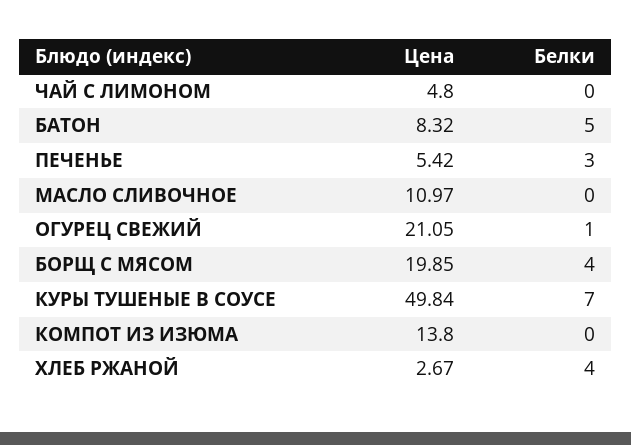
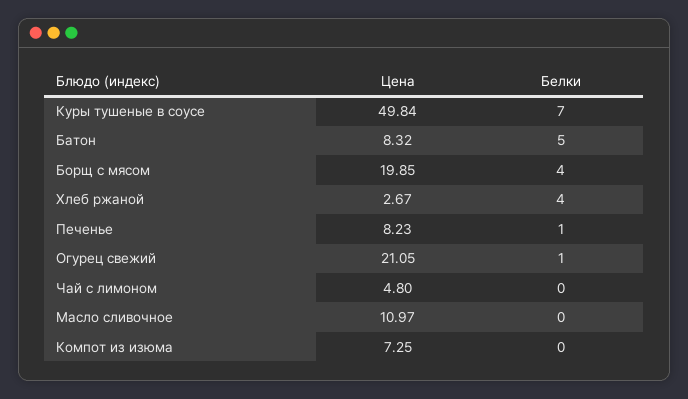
  {
    "Цена": {
      "ЧАЙ С ЛИМОНОМ": 4.8,
      "БАТОН": 8.32,
-     "ПЕЧЕНЬЕ": 5.42,
+     "ПЕЧЕНЬЕ": 8.23,
      "МАСЛО СЛИВОЧНОЕ": 10.97,
      "ОГУРЕЦ СВЕЖИЙ": 21.05,
      "БОРЩ С МЯСОМ": 19.85,
      "КУРЫ ТУШЕНЫЕ В СОУСЕ": 49.84,
-     "КОМПОТ ИЗ ИЗЮМА": 13.8,
+     "КОМПОТ ИЗ ИЗЮМА": 7.25,
      "ХЛЕБ РЖАНОЙ": 2.67
    },
    "Белки": {
      "ЧАЙ С ЛИМОНОМ": 0,
      "БАТОН": 5,
-     "ПЕЧЕНЬЕ": 3,
+     "ПЕЧЕНЬЕ": 1,
      "МАСЛО СЛИВОЧНОЕ": 0,
      "ОГУРЕЦ СВЕЖИЙ": 1,
      "БОРЩ С МЯСОМ": 4,
      "КУРЫ ТУШЕНЫЕ В СОУСЕ": 7,
      "КОМПОТ ИЗ ИЗЮМА": 0,
      "ХЛЕБ РЖАНОЙ": 4
    }
  }

